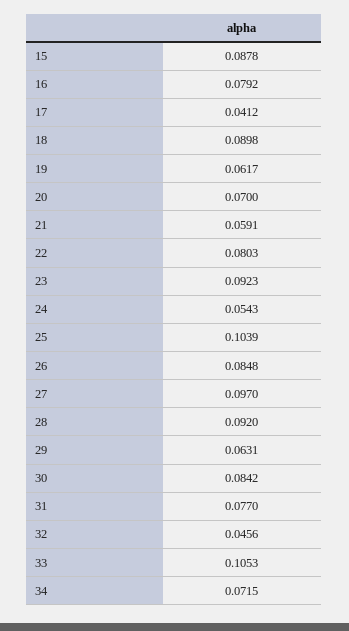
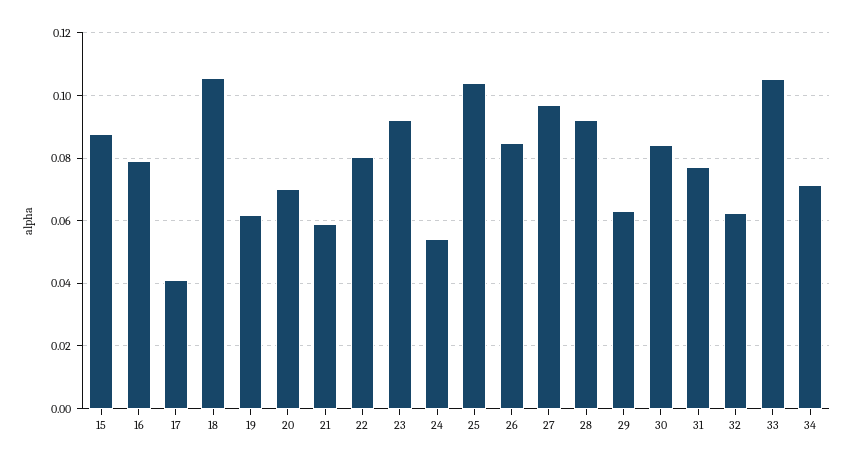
  {
    "15": 0.0878,
    "16": 0.0792,
    "17": 0.0412,
-   "18": 0.0898,
+   "18": 0.106,
    "19": 0.0617,
    "20": 0.07,
    "21": 0.0591,
    "22": 0.0803,
    "23": 0.0923,
    "24": 0.0543,
    "25": 0.1039,
    "26": 0.0848,
    "27": 0.097,
    "28": 0.092,
    "29": 0.0631,
    "30": 0.0842,
    "31": 0.077,
-   "32": 0.0456,
+   "32": 0.062,
    "33": 0.1053,
    "34": 0.0715
  }

